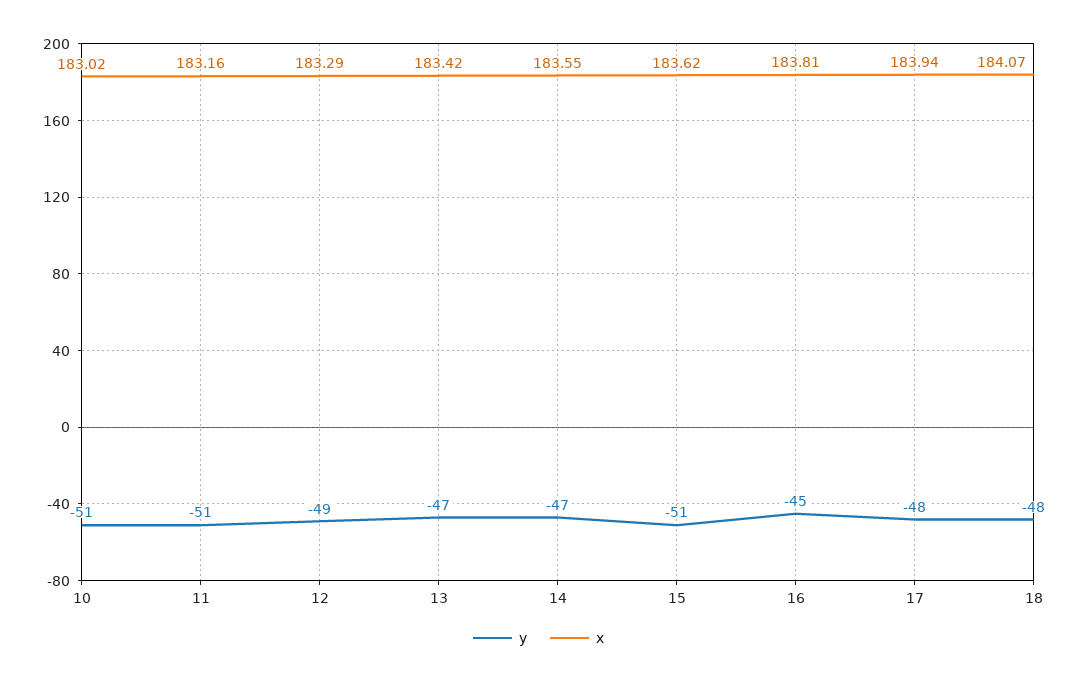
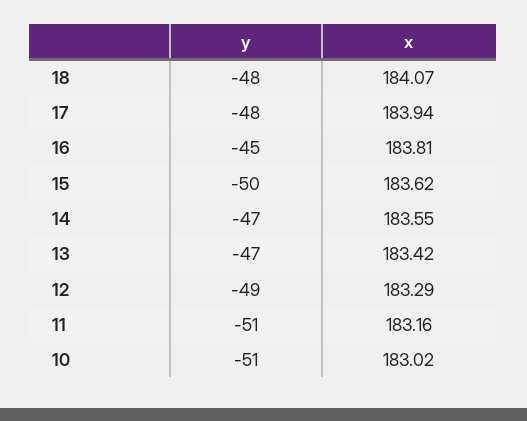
  {
    "y": {
      "10": -51,
      "11": -51,
      "12": -49,
      "13": -47,
      "14": -47,
-     "15": -51,
+     "15": -50,
      "16": -45,
      "17": -48,
      "18": -48
    },
    "x": {
      "10": 183.02,
      "11": 183.16,
      "12": 183.29,
      "13": 183.42,
      "14": 183.55,
      "15": 183.62,
      "16": 183.81,
      "17": 183.94,
      "18": 184.07
    }
  }

